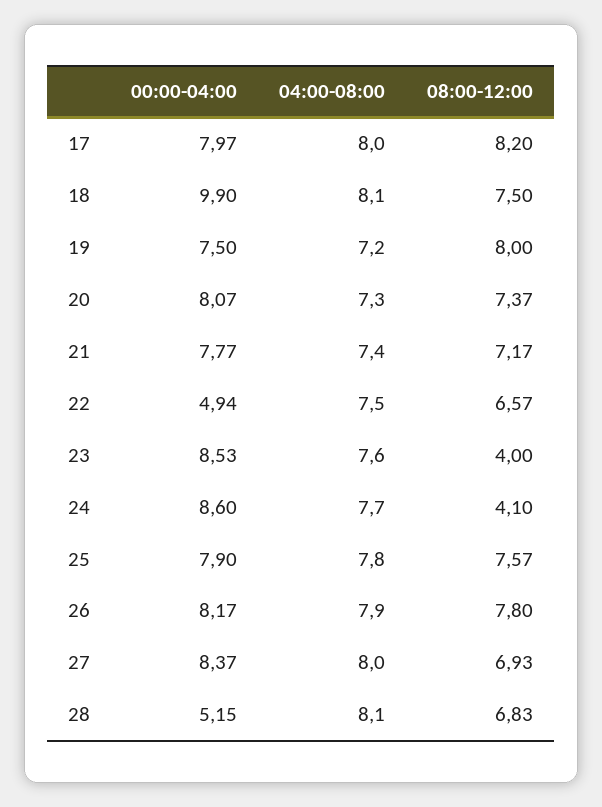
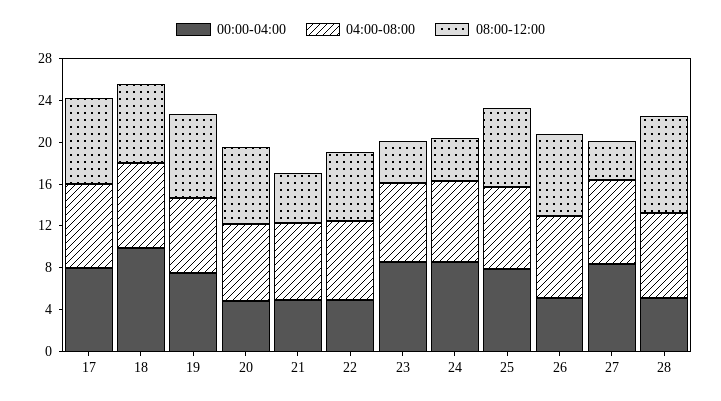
  {
    "00:00-04:00": {
      "17": 7.97,
      "18": 9.9,
      "19": 7.5,
-     "20": 8.07,
+     "20": 5,
-     "21": 7.77,
+     "21": 5,
      "22": 4.94,
      "23": 8.53,
      "24": 8.6,
      "25": 7.9,
-     "26": 8.17,
+     "26": 5,
      "27": 8.37,
      "28": 5.15
    },
    "04:00-08:00": {
      "17": 8,
      "18": 8.1,
      "19": 7.2,
      "20": 7.3,
      "21": 7.4,
      "22": 7.5,
      "23": 7.6,
      "24": 7.7,
      "25": 7.8,
      "26": 7.9,
      "27": 8,
      "28": 8.1
    },
    "08:00-12:00": {
      "17": 8.2,
      "18": 7.5,
      "19": 8,
      "20": 7.37,
-     "21": 7.17,
+     "21": 5,
      "22": 6.57,
      "23": 4,
      "24": 4.1,
      "25": 7.57,
      "26": 7.8,
-     "27": 6.93,
+     "27": 4,
-     "28": 6.83
+     "28": 9
    }
  }

